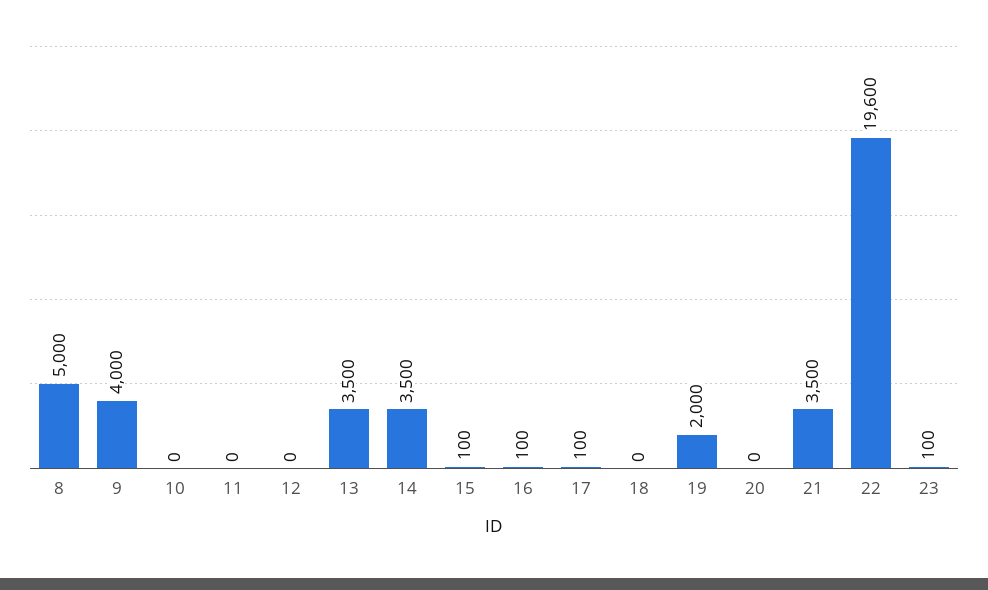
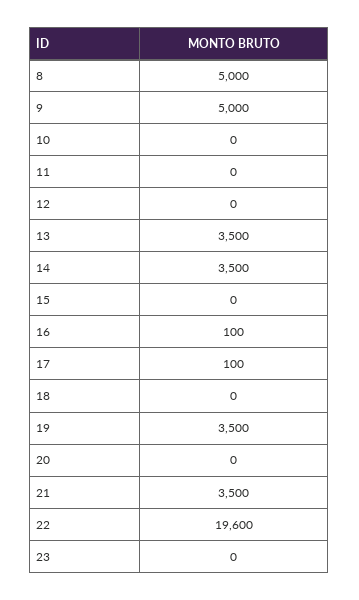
  {
    "8": 5000,
-   "9": 4000,
+   "9": 5000,
    "10": 0,
    "11": 0,
    "12": 0,
    "13": 3500,
    "14": 3500,
-   "15": 100,
+   "15": 0,
    "16": 100,
    "17": 100,
    "18": 0,
-   "19": 2000,
+   "19": 3500,
    "20": 0,
    "21": 3500,
    "22": 19600,
-   "23": 100
+   "23": 0
  }

